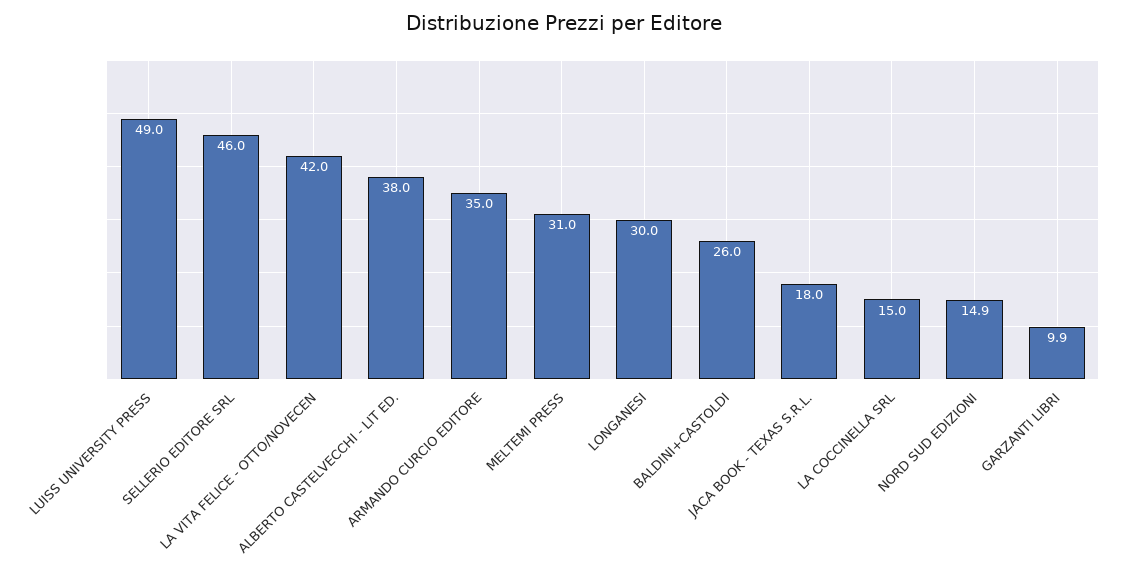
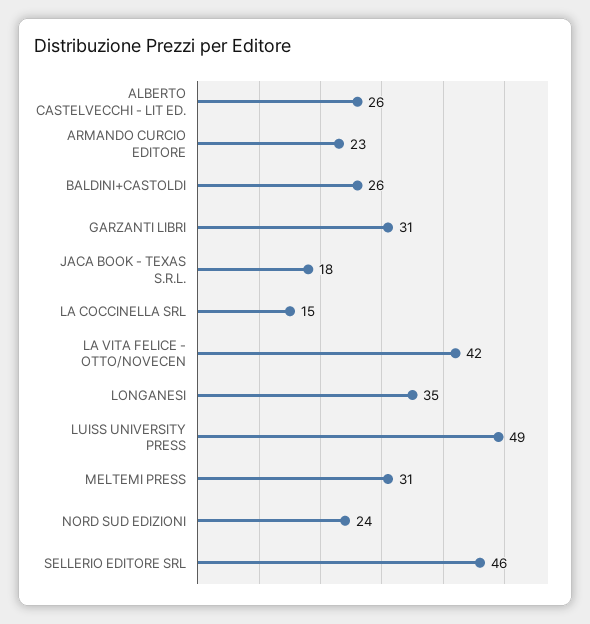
  {
    "LUISS UNIVERSITY PRESS": 49,
    "SELLERIO EDITORE SRL": 46,
    "LA VITA FELICE - OTTO/NOVECEN": 42,
-   "ALBERTO CASTELVECCHI - LIT ED.": 38,
+   "ALBERTO CASTELVECCHI - LIT ED.": 26,
-   "ARMANDO CURCIO EDITORE": 35,
+   "ARMANDO CURCIO EDITORE": 23,
    "MELTEMI PRESS": 31,
-   "LONGANESI": 30,
+   "LONGANESI": 35,
    "BALDINI+CASTOLDI": 26,
    "JACA BOOK - TEXAS S.R.L.": 18,
    "LA COCCINELLA SRL": 15,
-   "NORD SUD EDIZIONI": 14.9,
+   "NORD SUD EDIZIONI": 24,
-   "GARZANTI LIBRI": 9.9
+   "GARZANTI LIBRI": 31
  }

